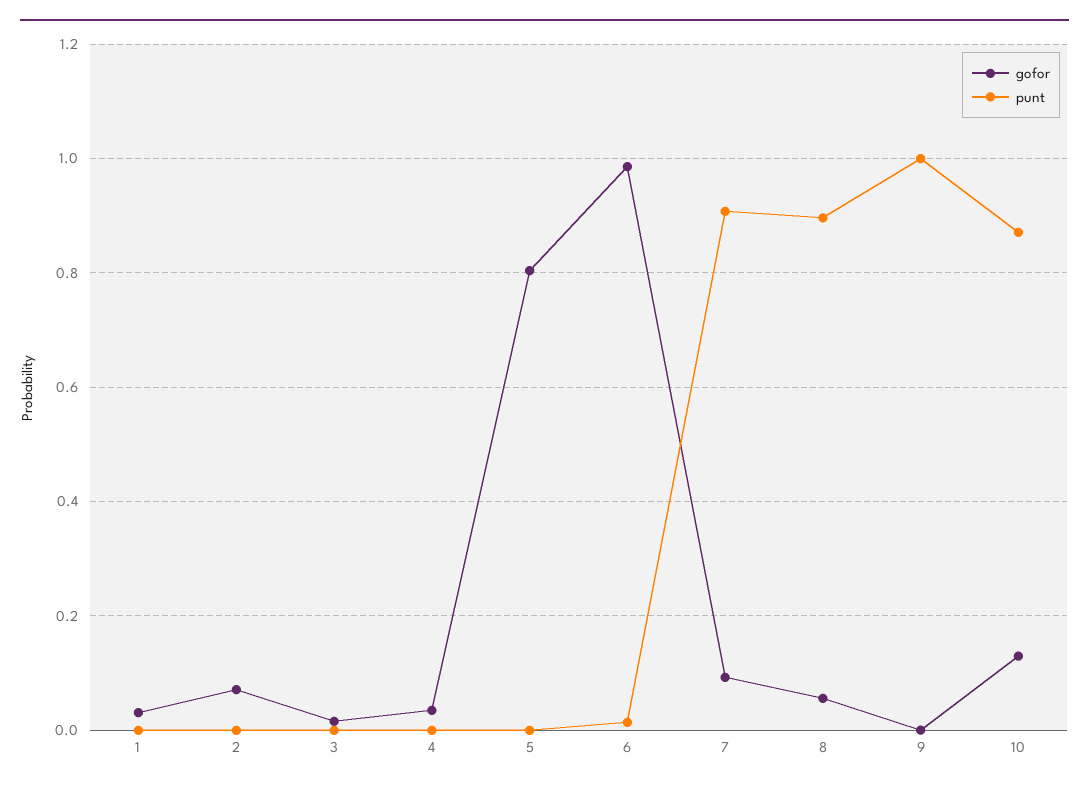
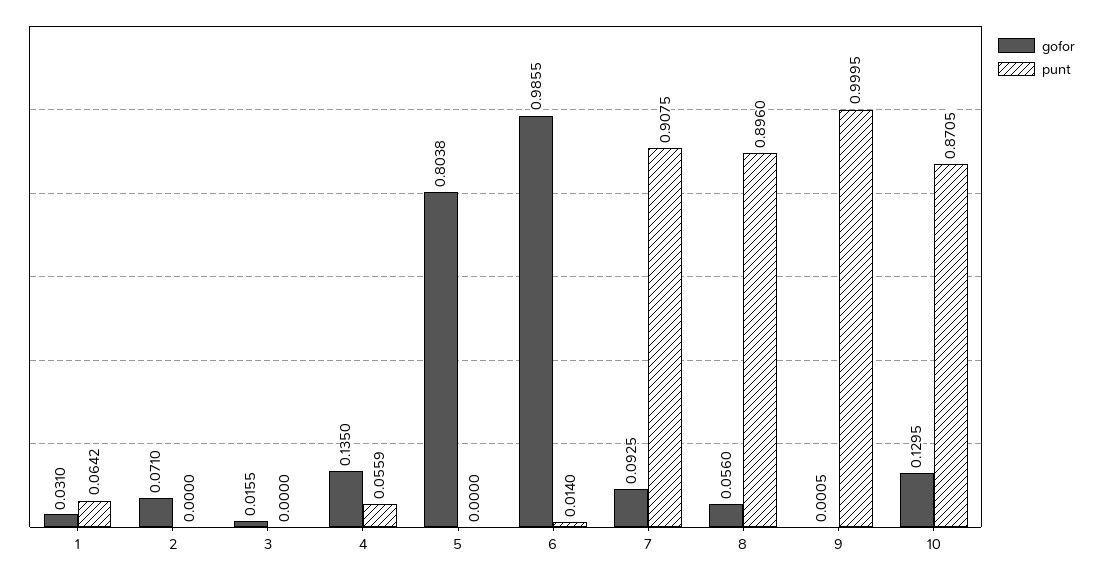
  {
    "gofor": {
      "1": 0.031,
      "2": 0.071,
      "3": 0.0155,
-     "4": 0.04,
+     "4": 0.135,
      "5": 0.8038,
      "6": 0.9855,
      "7": 0.0925,
      "8": 0.056,
      "9": 0.0005,
      "10": 0.1295
    },
    "punt": {
-     "1": 0,
+     "1": 0.0642,
      "2": 0,
      "3": 0,
-     "4": 0,
+     "4": 0.0559,
      "5": 0,
      "6": 0.014,
      "7": 0.9075,
      "8": 0.896,
      "9": 0.9995,
      "10": 0.8705
    }
  }

